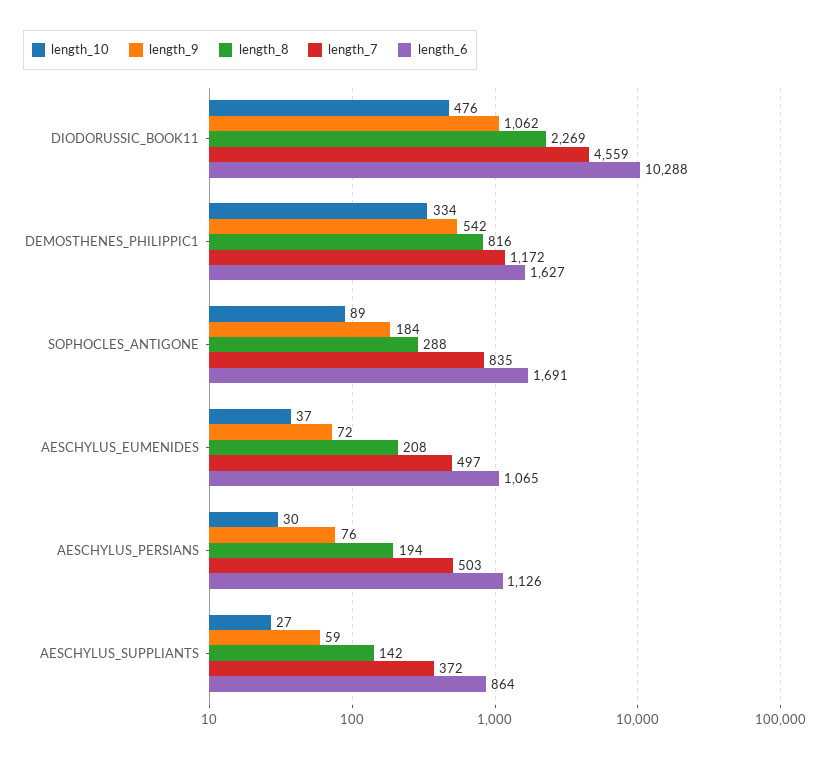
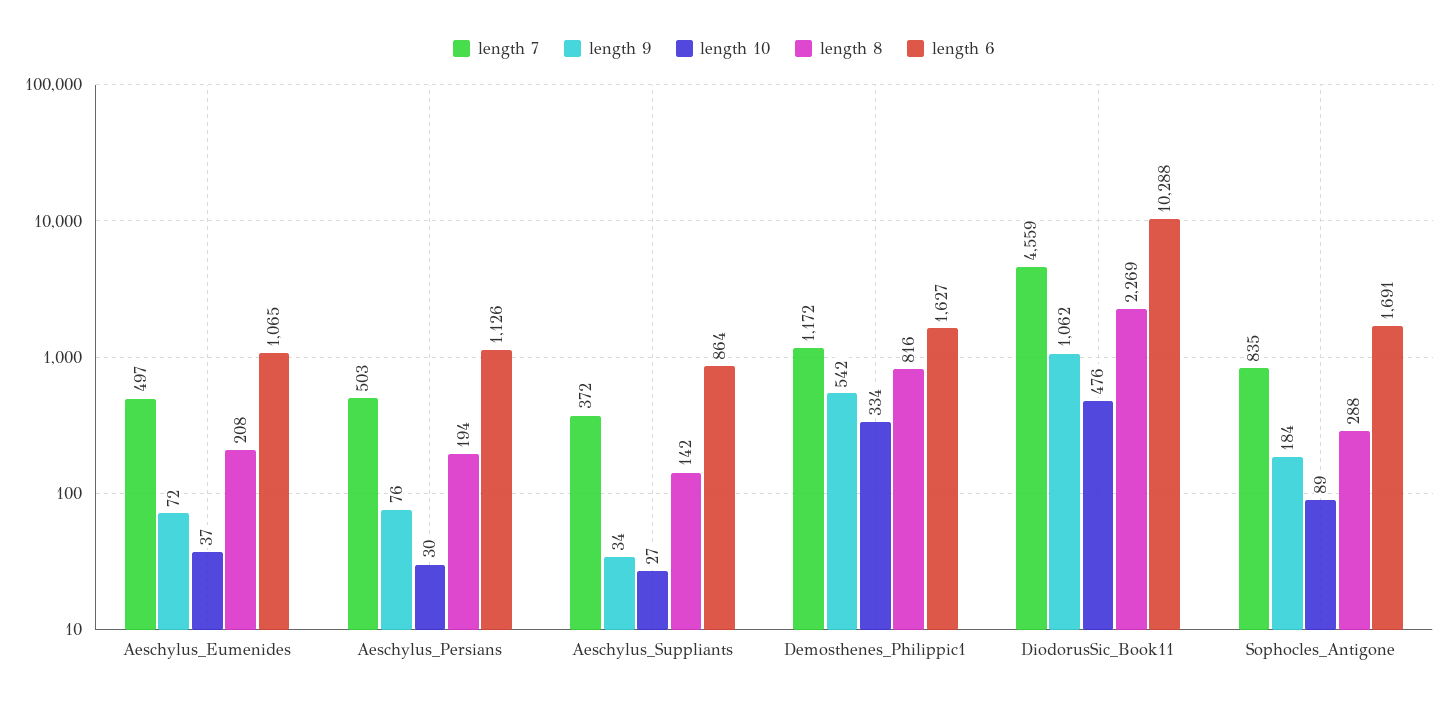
  {
    "length_10": {
      "DIODORUSSIC_BOOK11": 476,
      "DEMOSTHENES_PHILIPPIC1": 334,
      "SOPHOCLES_ANTIGONE": 89,
      "AESCHYLUS_EUMENIDES": 37,
      "AESCHYLUS_PERSIANS": 30,
      "AESCHYLUS_SUPPLIANTS": 27
    },
    "length_9": {
      "DIODORUSSIC_BOOK11": 1062,
      "DEMOSTHENES_PHILIPPIC1": 542,
      "SOPHOCLES_ANTIGONE": 184,
      "AESCHYLUS_EUMENIDES": 72,
      "AESCHYLUS_PERSIANS": 76,
-     "AESCHYLUS_SUPPLIANTS": 59
+     "AESCHYLUS_SUPPLIANTS": 34
    },
    "length_8": {
      "DIODORUSSIC_BOOK11": 2269,
      "DEMOSTHENES_PHILIPPIC1": 816,
      "SOPHOCLES_ANTIGONE": 288,
      "AESCHYLUS_EUMENIDES": 208,
      "AESCHYLUS_PERSIANS": 194,
      "AESCHYLUS_SUPPLIANTS": 142
    },
    "length_7": {
      "DIODORUSSIC_BOOK11": 4559,
      "DEMOSTHENES_PHILIPPIC1": 1172,
      "SOPHOCLES_ANTIGONE": 835,
      "AESCHYLUS_EUMENIDES": 497,
      "AESCHYLUS_PERSIANS": 503,
      "AESCHYLUS_SUPPLIANTS": 372
    },
    "length_6": {
      "DIODORUSSIC_BOOK11": 10288,
      "DEMOSTHENES_PHILIPPIC1": 1627,
      "SOPHOCLES_ANTIGONE": 1691,
      "AESCHYLUS_EUMENIDES": 1065,
      "AESCHYLUS_PERSIANS": 1126,
      "AESCHYLUS_SUPPLIANTS": 864
    }
  }

